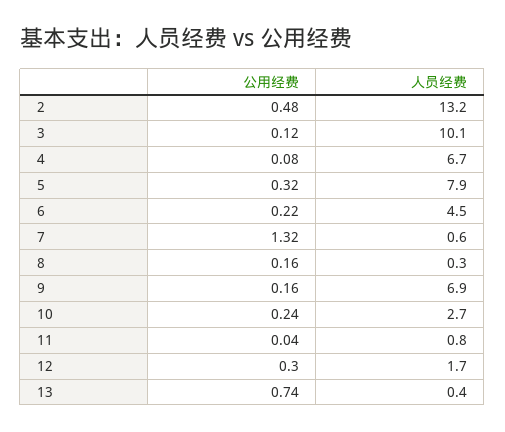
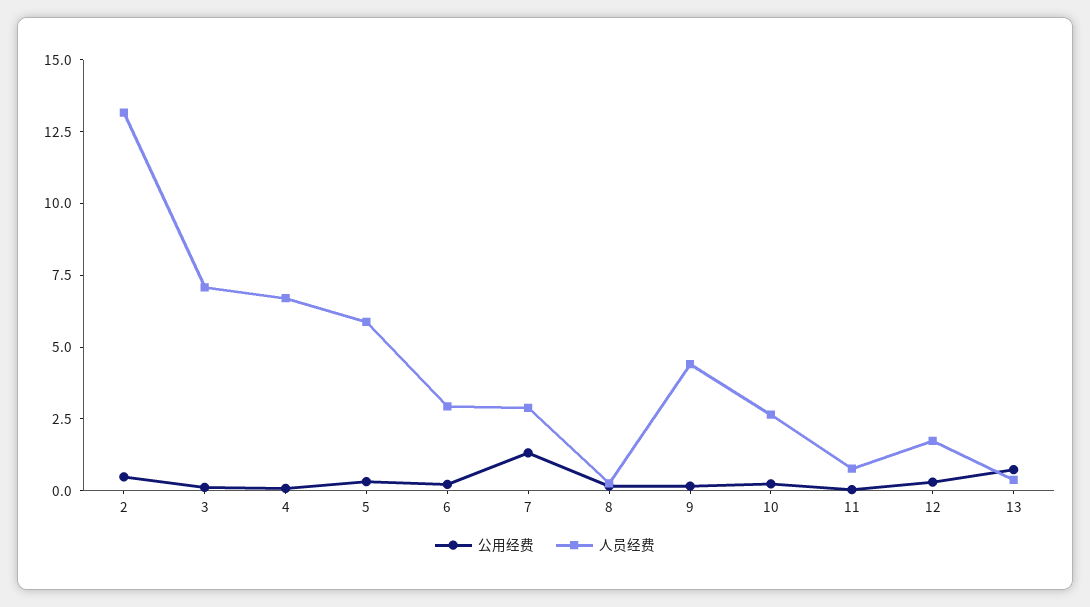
  {
    "公用经费": {
      "2": 0.48,
      "3": 0.12,
      "4": 0.08,
      "5": 0.32,
      "6": 0.22,
      "7": 1.32,
      "8": 0.16,
      "9": 0.16,
      "10": 0.24,
      "11": 0.04,
      "12": 0.3,
      "13": 0.74
    },
    "人员经费": {
      "2": 13.2,
-     "3": 10.1,
+     "3": 7,
      "4": 6.7,
-     "5": 7.9,
+     "5": 6,
-     "6": 4.5,
+     "6": 3,
-     "7": 0.6,
+     "7": 3,
      "8": 0.3,
-     "9": 6.9,
+     "9": 4.5,
      "10": 2.7,
      "11": 0.8,
      "12": 1.7,
      "13": 0.4
    }
  }

